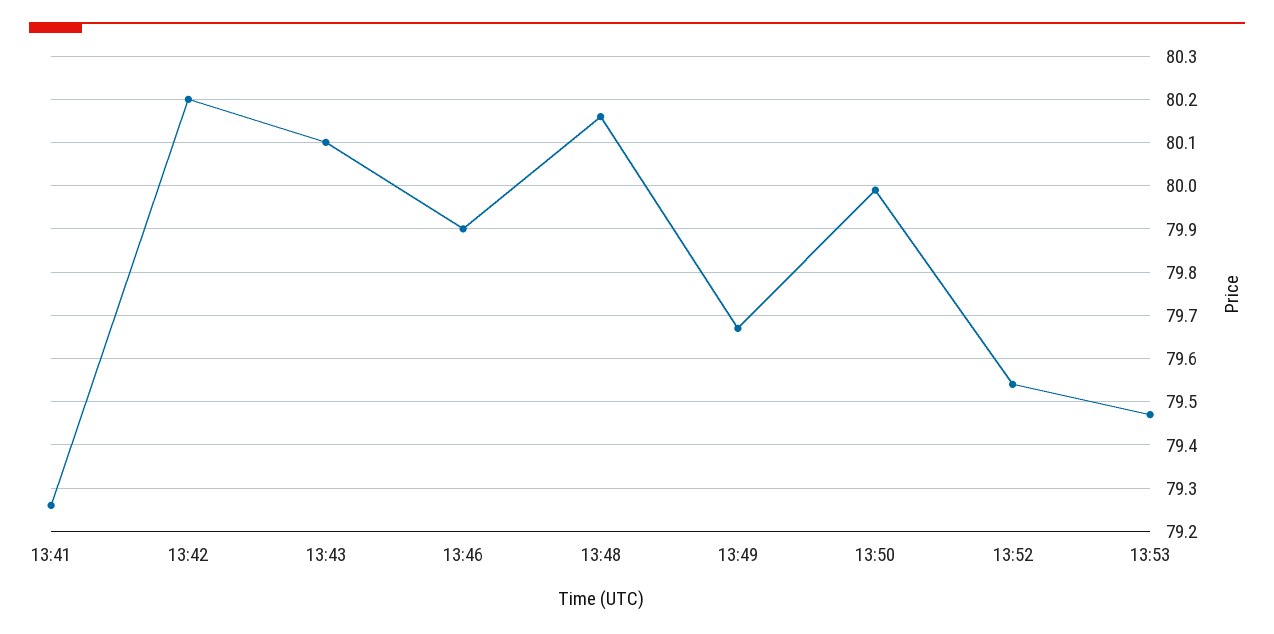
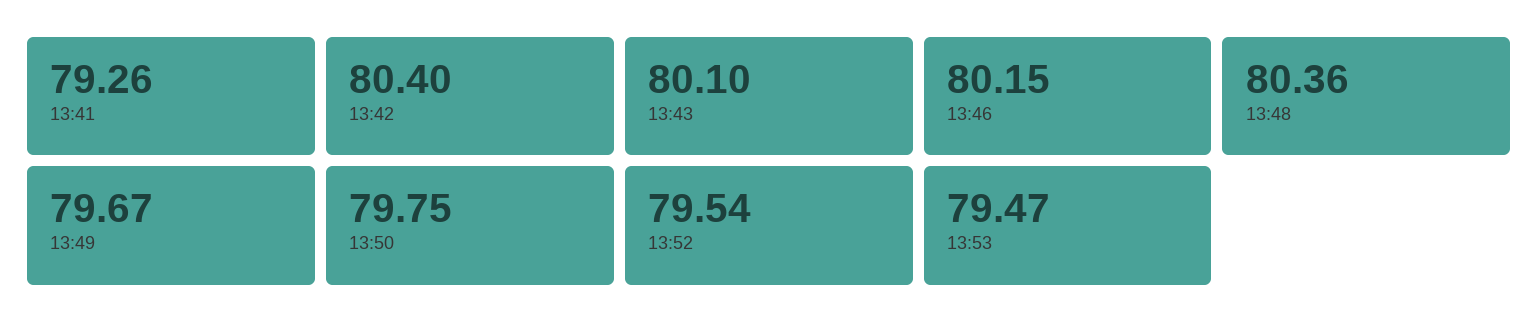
  {
    "13:41": 79.26,
-   "13:42": 80.2,
+   "13:42": 80.4,
    "13:43": 80.1,
-   "13:46": 79.9,
+   "13:46": 80.15,
-   "13:48": 80.15,
+   "13:48": 80.36,
    "13:49": 79.67,
-   "13:50": 80,
+   "13:50": 79.75,
    "13:52": 79.54,
    "13:53": 79.47
  }

